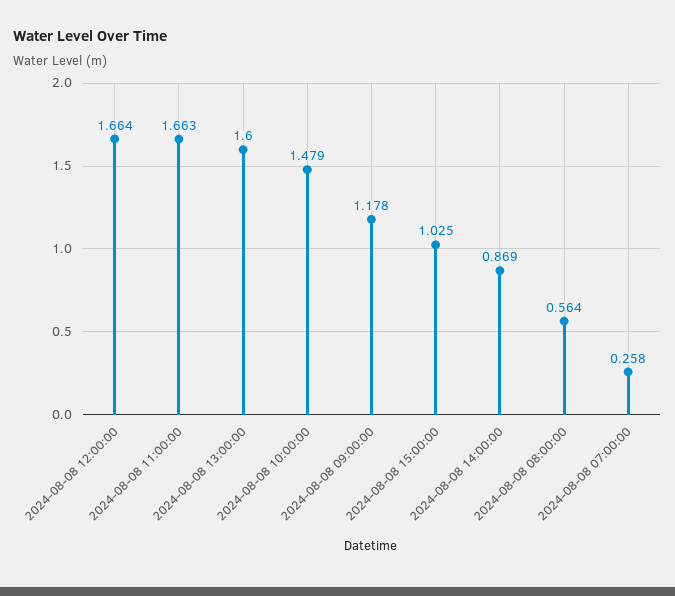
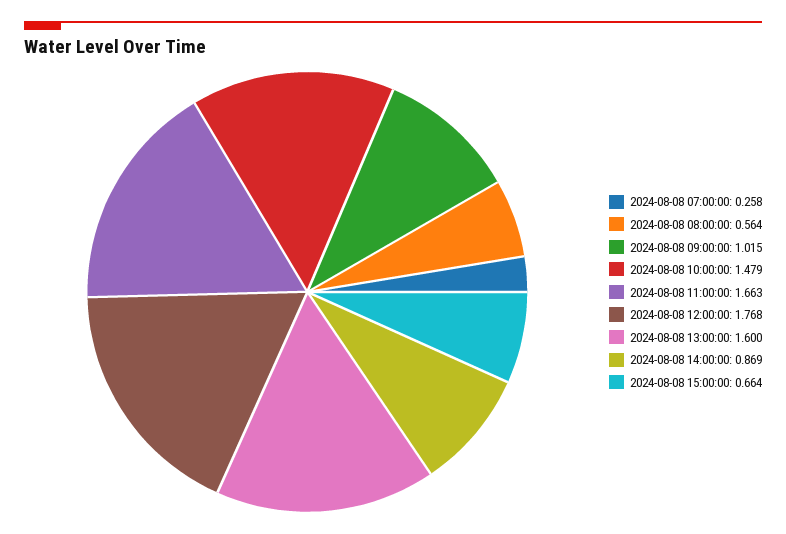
  {
-   "2024-08-08 12:00:00": 1.664,
+   "2024-08-08 12:00:00": 1.768,
    "2024-08-08 11:00:00": 1.663,
    "2024-08-08 13:00:00": 1.6,
    "2024-08-08 10:00:00": 1.479,
-   "2024-08-08 09:00:00": 1.178,
+   "2024-08-08 09:00:00": 1.015,
-   "2024-08-08 15:00:00": 1.025,
+   "2024-08-08 15:00:00": 0.664,
    "2024-08-08 14:00:00": 0.869,
    "2024-08-08 08:00:00": 0.564,
    "2024-08-08 07:00:00": 0.258
  }

